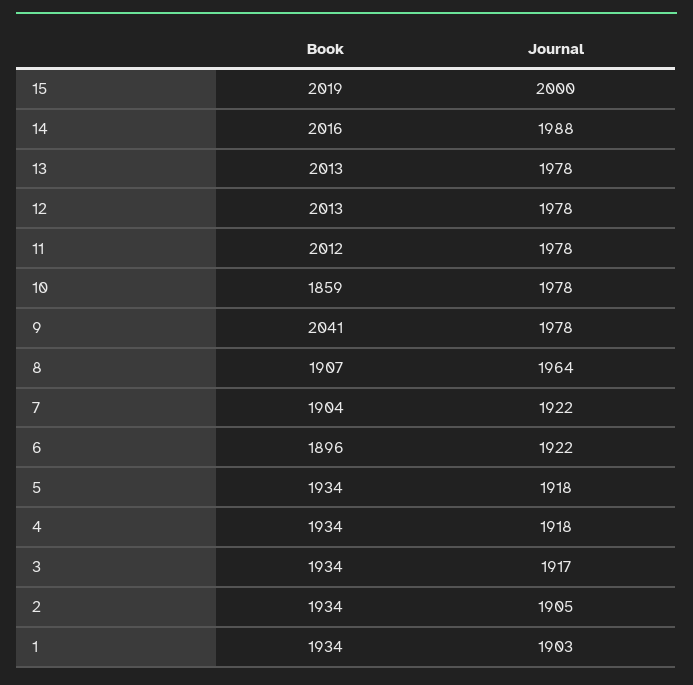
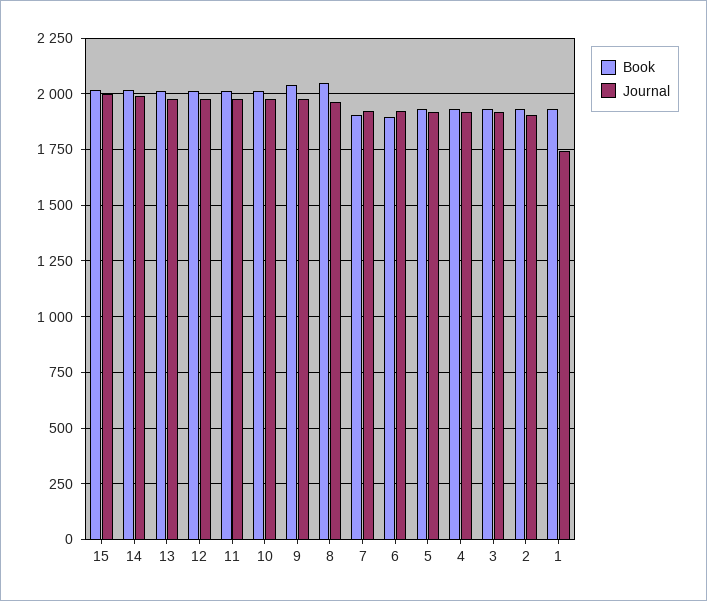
  {
    "Book": {
      "15": 2019,
      "14": 2016,
      "13": 2013,
      "12": 2013,
      "11": 2012,
-     "10": 1859,
+     "10": 2000,
      "9": 2041,
-     "8": 1907,
+     "8": 2050,
      "7": 1904,
      "6": 1896,
      "5": 1934,
      "4": 1934,
      "3": 1934,
      "2": 1934,
      "1": 1934
    },
    "Journal": {
      "15": 2000,
      "14": 1988,
      "13": 1978,
      "12": 1978,
      "11": 1978,
      "10": 1978,
      "9": 1978,
      "8": 1964,
      "7": 1922,
      "6": 1922,
      "5": 1918,
      "4": 1918,
      "3": 1917,
      "2": 1905,
-     "1": 1903
+     "1": 1750
    }
  }

